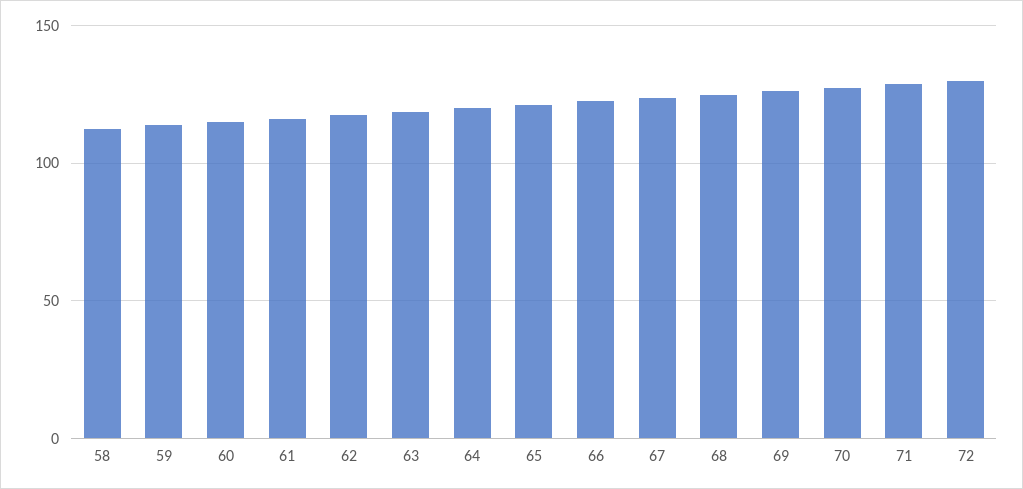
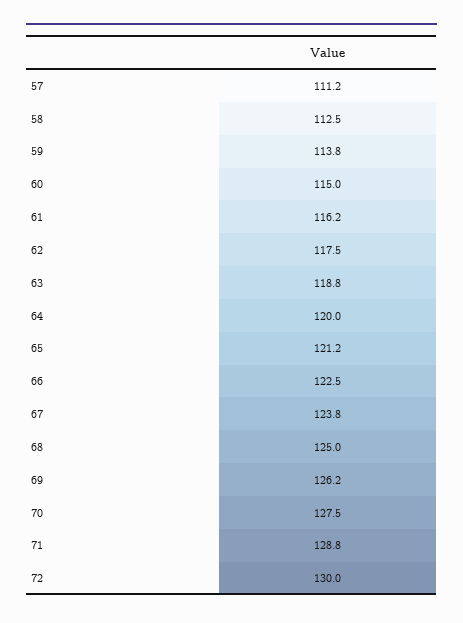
  {
    "58": 112.5,
    "59": 113.8,
    "60": 115,
    "61": 116.2,
    "62": 117.5,
    "63": 118.8,
    "64": 120,
    "65": 121.2,
    "66": 122.5,
    "67": 123.8,
    "68": 125,
    "69": 126.2,
    "70": 127.5,
    "71": 128.8,
-   "72": 130
+   "72": 130,
+   "57": 111.2
  }

